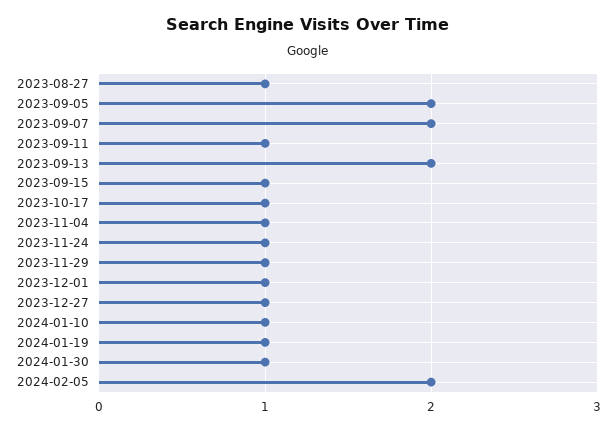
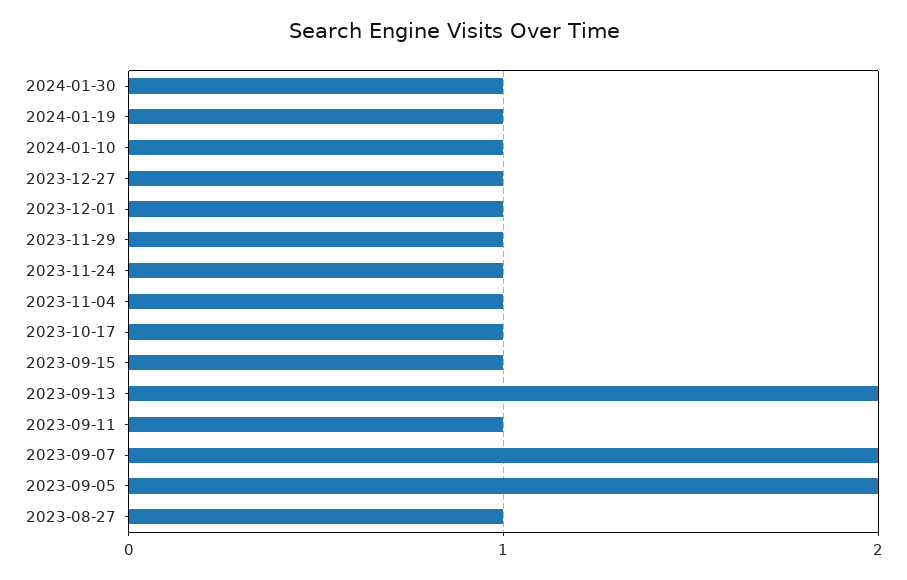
  {
    "2023-08-27": 1,
    "2023-09-05": 2,
    "2023-09-07": 2,
    "2023-09-11": 1,
    "2023-09-13": 2,
    "2023-09-15": 1,
    "2023-10-17": 1,
    "2023-11-04": 1,
    "2023-11-24": 1,
    "2023-11-29": 1,
    "2023-12-01": 1,
    "2023-12-27": 1,
    "2024-01-10": 1,
    "2024-01-19": 1,
-   "2024-01-30": 1,
+   "2024-01-30": 1
-   "2024-02-05": 2
  }

